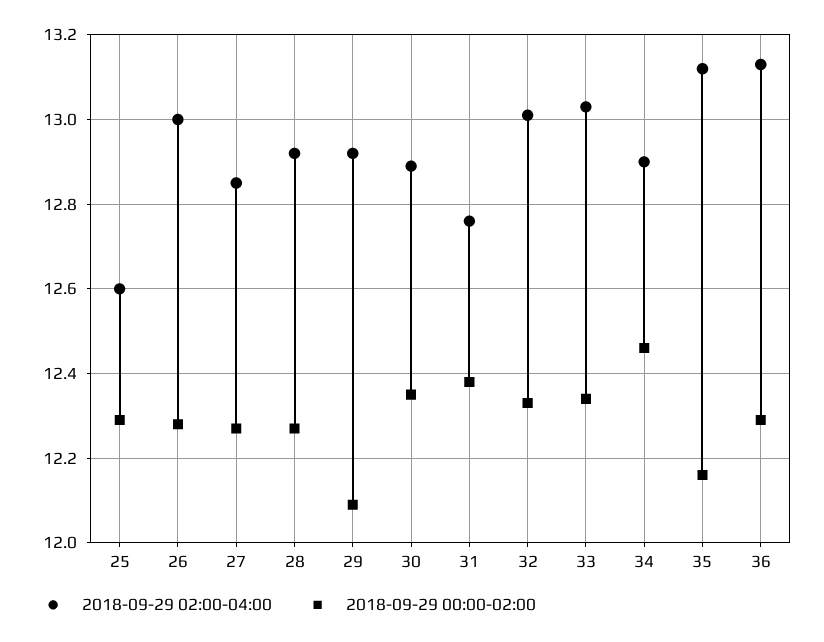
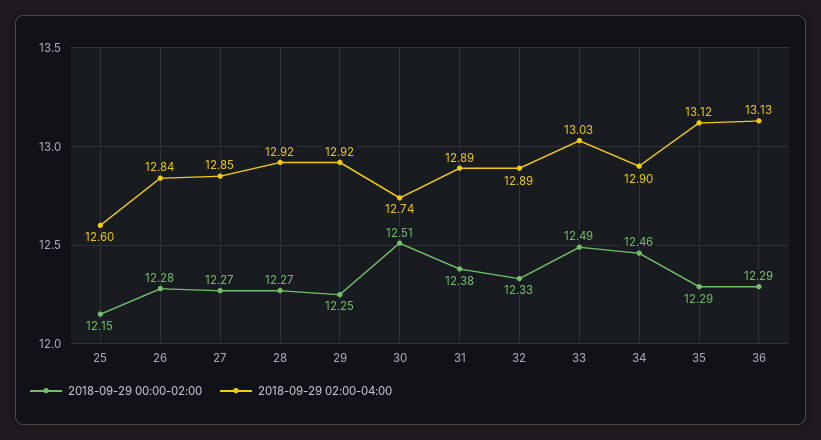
  {
    "2018-09-29 02:00-04:00": {
      "25": 12.6,
-     "26": 13,
+     "26": 12.84,
      "27": 12.85,
      "28": 12.92,
      "29": 12.92,
-     "30": 12.9,
+     "30": 12.74,
-     "31": 12.75,
+     "31": 12.89,
-     "32": 13,
+     "32": 12.89,
      "33": 13.03,
      "34": 12.9,
      "35": 13.12,
      "36": 13.13
    },
    "2018-09-29 00:00-02:00": {
-     "25": 12.3,
+     "25": 12.15,
      "26": 12.28,
      "27": 12.27,
      "28": 12.27,
-     "29": 12.1,
+     "29": 12.25,
-     "30": 12.35,
+     "30": 12.51,
      "31": 12.38,
      "32": 12.33,
-     "33": 12.35,
+     "33": 12.49,
      "34": 12.46,
-     "35": 12.15,
+     "35": 12.29,
      "36": 12.29
    }
  }

